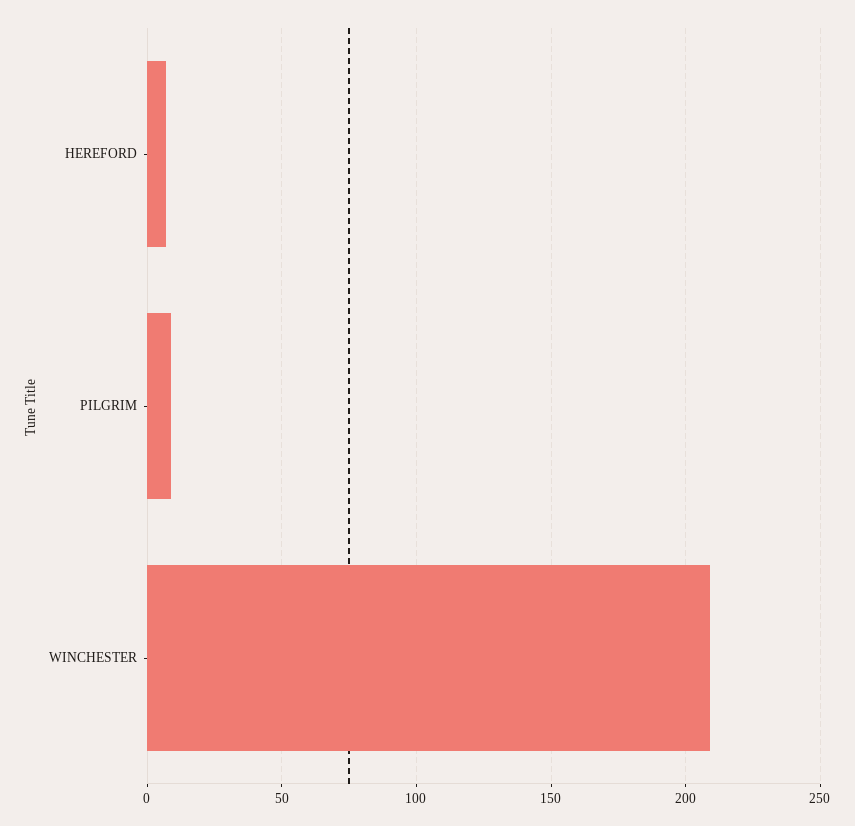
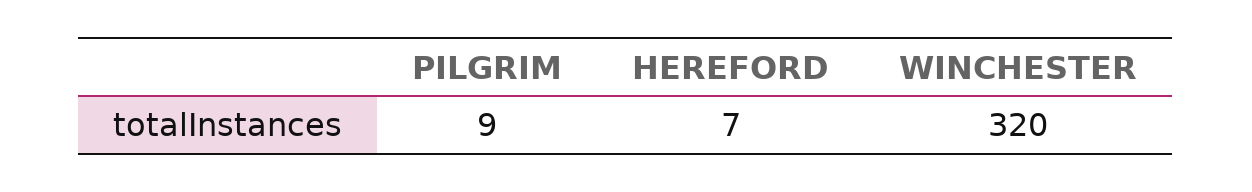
  {
    "HEREFORD": 7,
    "PILGRIM": 9,
-   "WINCHESTER": 210
+   "WINCHESTER": 320
  }

